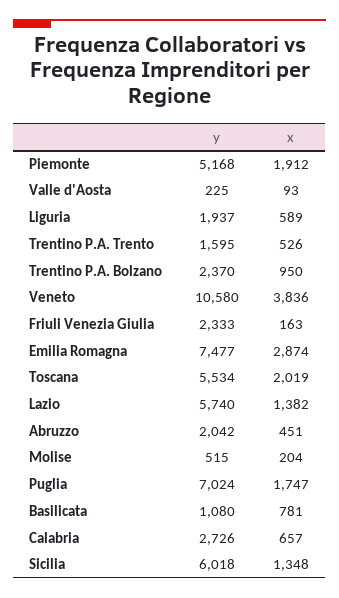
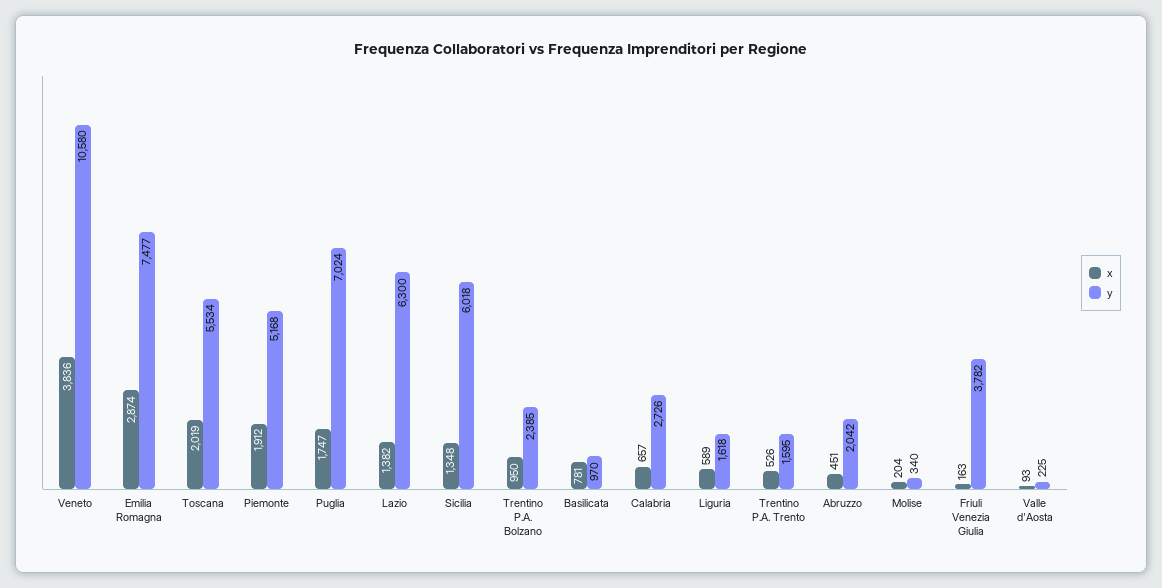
  {
    "y": {
      "Piemonte": 5168,
      "Valle d'Aosta": 225,
-     "Liguria": 1937,
+     "Liguria": 1618,
      "Trentino P.A. Trento": 1595,
-     "Trentino P.A. Bolzano": 2370,
+     "Trentino P.A. Bolzano": 2385,
      "Veneto": 10580,
-     "Friuli Venezia Giulia": 2333,
+     "Friuli Venezia Giulia": 3782,
      "Emilia Romagna": 7477,
      "Toscana": 5534,
-     "Lazio": 5740,
+     "Lazio": 6300,
      "Abruzzo": 2042,
-     "Molise": 515,
+     "Molise": 340,
      "Puglia": 7024,
-     "Basilicata": 1080,
+     "Basilicata": 970,
      "Calabria": 2726,
      "Sicilia": 6018
    },
    "x": {
      "Piemonte": 1912,
      "Valle d'Aosta": 93,
      "Liguria": 589,
      "Trentino P.A. Trento": 526,
      "Trentino P.A. Bolzano": 950,
      "Veneto": 3836,
      "Friuli Venezia Giulia": 163,
      "Emilia Romagna": 2874,
      "Toscana": 2019,
      "Lazio": 1382,
      "Abruzzo": 451,
      "Molise": 204,
      "Puglia": 1747,
      "Basilicata": 781,
      "Calabria": 657,
      "Sicilia": 1348
    }
  }

